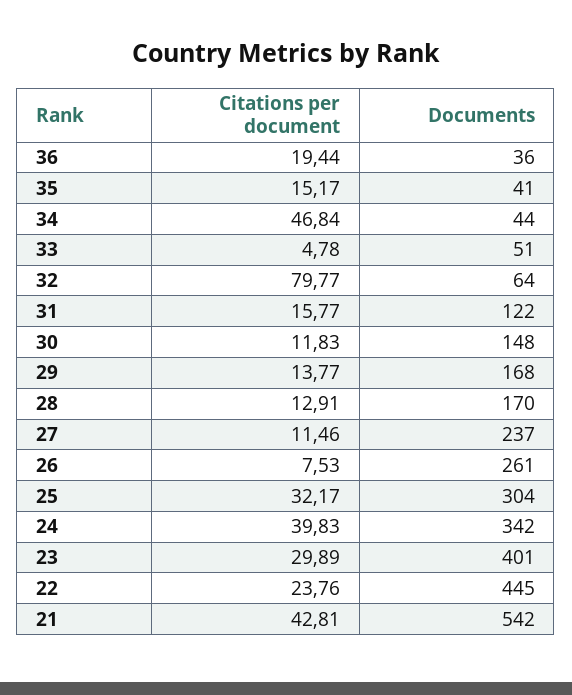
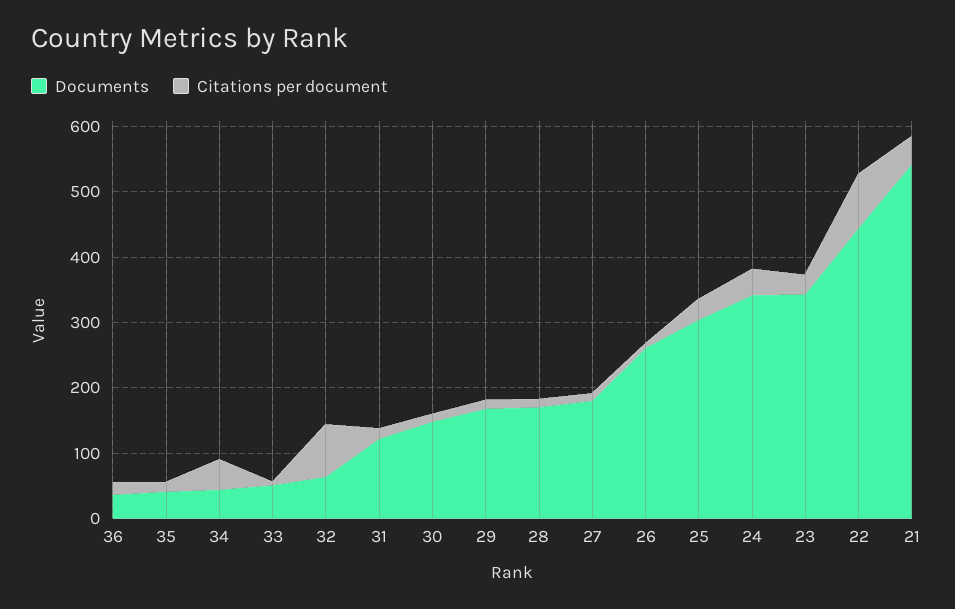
  {
    "Citations per document": {
      "36": 19.44,
      "35": 15.17,
      "34": 46.84,
      "33": 4.78,
      "32": 79.77,
      "31": 15.77,
      "30": 11.83,
      "29": 13.77,
      "28": 12.91,
      "27": 11.46,
      "26": 7.53,
      "25": 32.17,
      "24": 39.83,
      "23": 29.89,
-     "22": 23.76,
+     "22": 80,
      "21": 42.81
    },
    "Documents": {
      "36": 36,
      "35": 41,
      "34": 44,
      "33": 51,
      "32": 64,
      "31": 122,
      "30": 148,
      "29": 168,
      "28": 170,
-     "27": 237,
+     "27": 180,
      "26": 261,
      "25": 304,
      "24": 342,
-     "23": 401,
+     "23": 340,
      "22": 445,
      "21": 542
    }
  }

